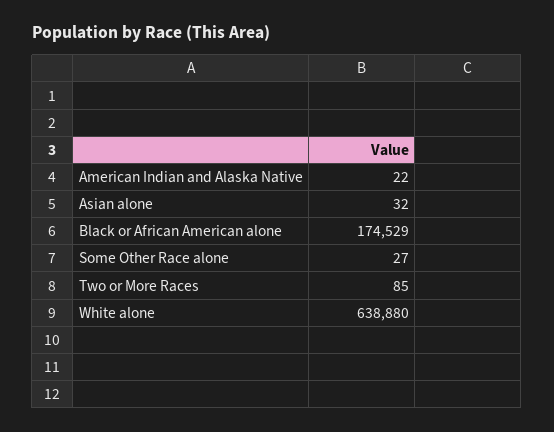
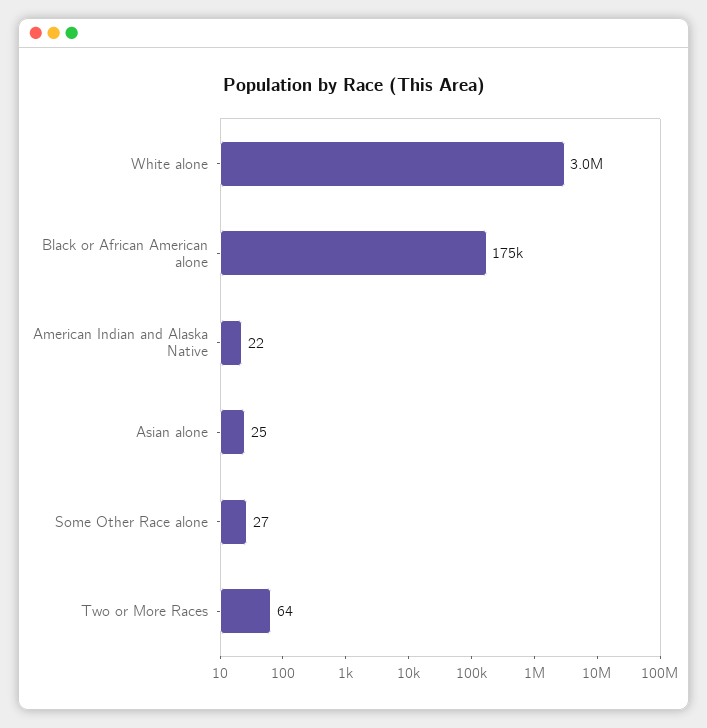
  {
    "American Indian and Alaska Native": 22,
-   "Asian alone": 32,
+   "Asian alone": 25,
    "Black or African American alone": 174529,
    "Some Other Race alone": 27,
-   "Two or More Races": 85,
+   "Two or More Races": 64,
-   "White alone": 638880
+   "White alone": 3000000
  }

